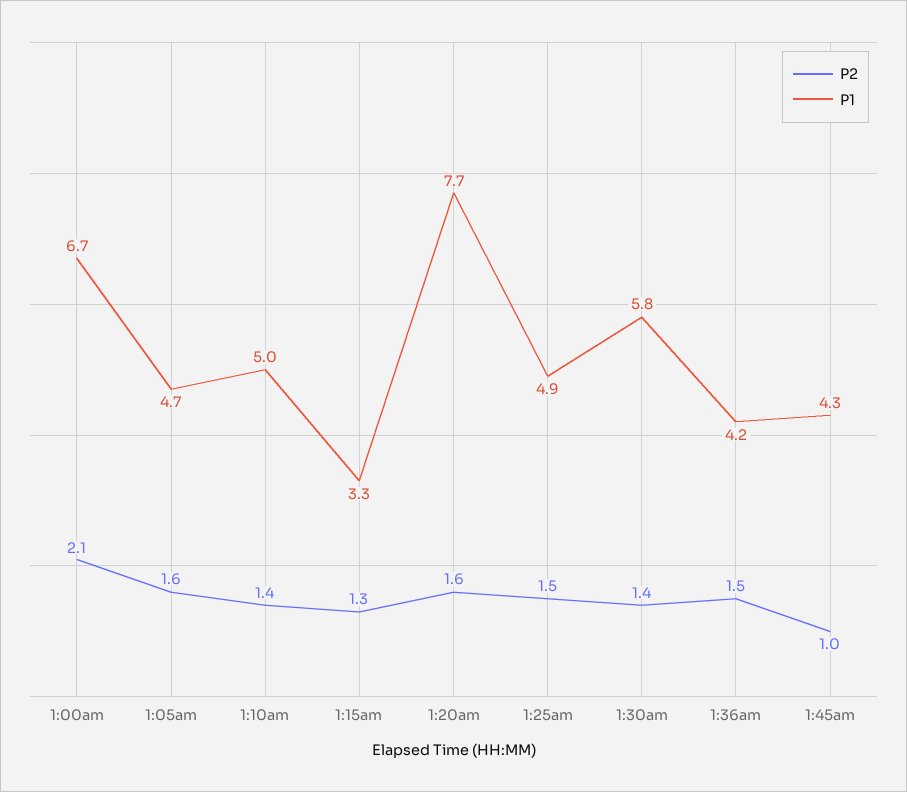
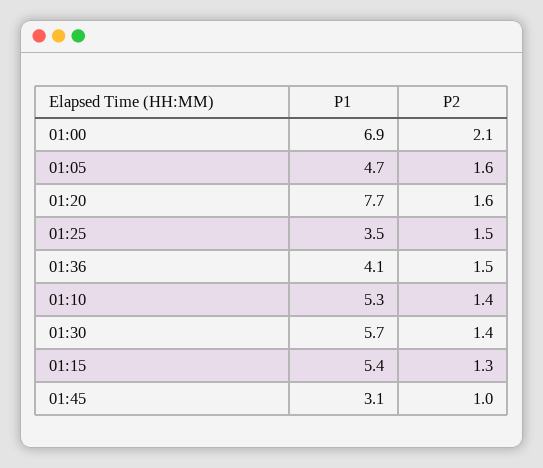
  {
    "P2": {
      "1:00am": 2.1,
      "1:05am": 1.6,
      "1:10am": 1.4,
      "1:15am": 1.3,
      "1:20am": 1.6,
      "1:25am": 1.5,
      "1:30am": 1.4,
      "1:36am": 1.5,
      "1:45am": 1
    },
    "P1": {
-     "1:00am": 6.7,
+     "1:00am": 6.9,
      "1:05am": 4.7,
-     "1:10am": 5,
+     "1:10am": 5.3,
-     "1:15am": 3.3,
+     "1:15am": 5.4,
      "1:20am": 7.7,
-     "1:25am": 4.9,
+     "1:25am": 3.5,
-     "1:30am": 5.8,
+     "1:30am": 5.7,
-     "1:36am": 4.2,
+     "1:36am": 4.1,
-     "1:45am": 4.3
+     "1:45am": 3.1
    }
  }

